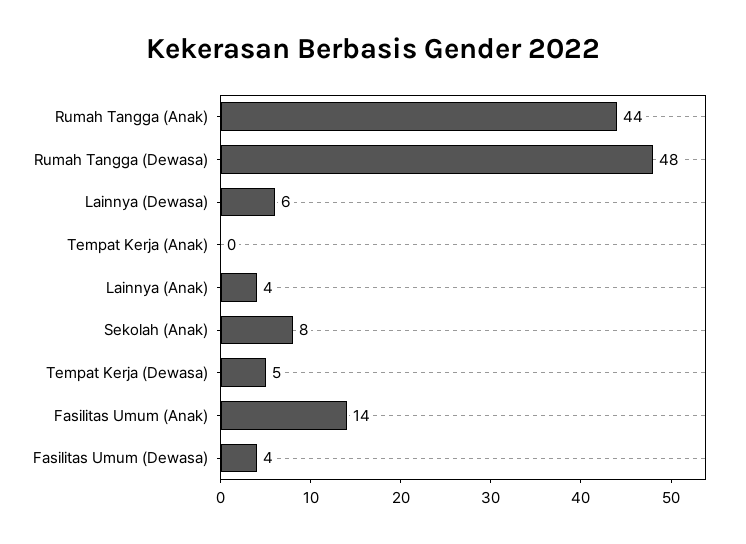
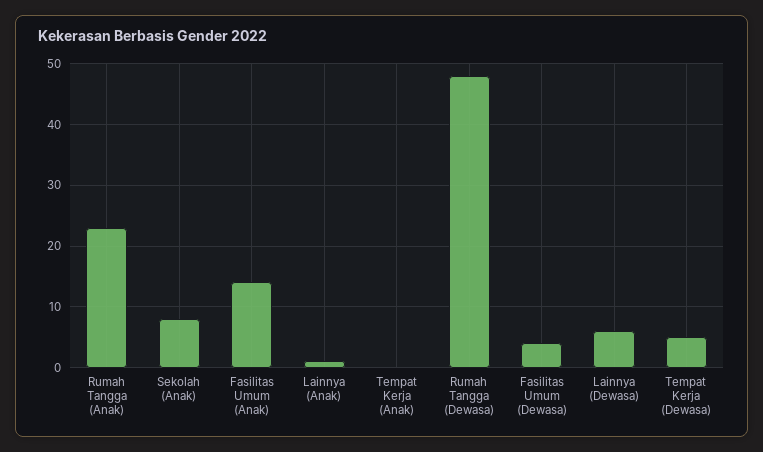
  {
-   "Rumah Tangga (Anak)": 44,
+   "Rumah Tangga (Anak)": 23,
    "Rumah Tangga (Dewasa)": 48,
    "Lainnya (Dewasa)": 6,
    "Tempat Kerja (Anak)": 0,
-   "Lainnya (Anak)": 4,
+   "Lainnya (Anak)": 1,
    "Sekolah (Anak)": 8,
    "Tempat Kerja (Dewasa)": 5,
    "Fasilitas Umum (Anak)": 14,
    "Fasilitas Umum (Dewasa)": 4
  }

